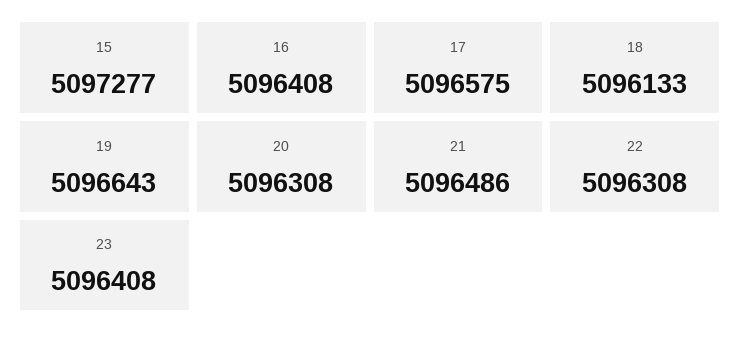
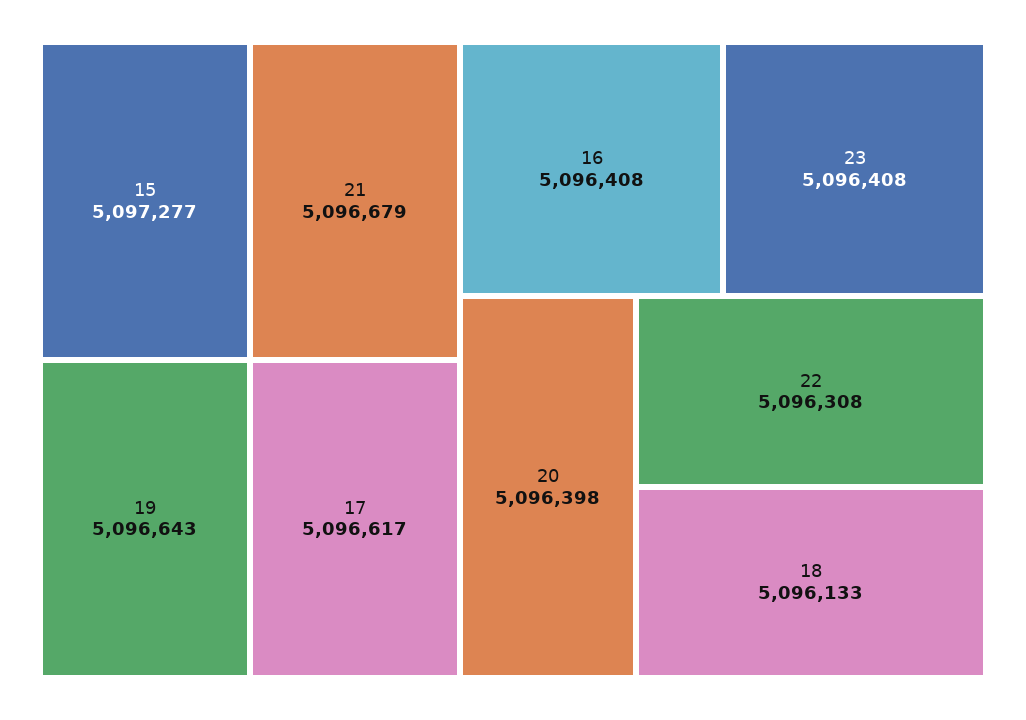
  {
    "15": 5097277,
    "16": 5096408,
-   "17": 5096575,
+   "17": 5096617,
    "18": 5096133,
    "19": 5096643,
-   "20": 5096308,
+   "20": 5096398,
-   "21": 5096486,
+   "21": 5096679,
    "22": 5096308,
    "23": 5096408
  }

